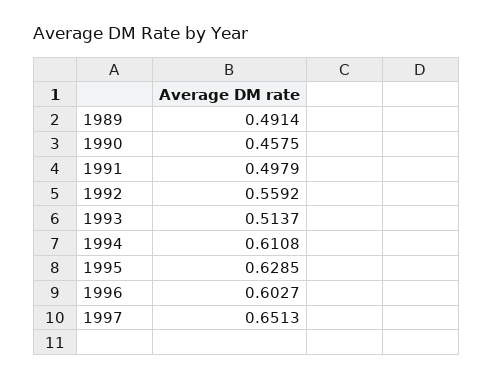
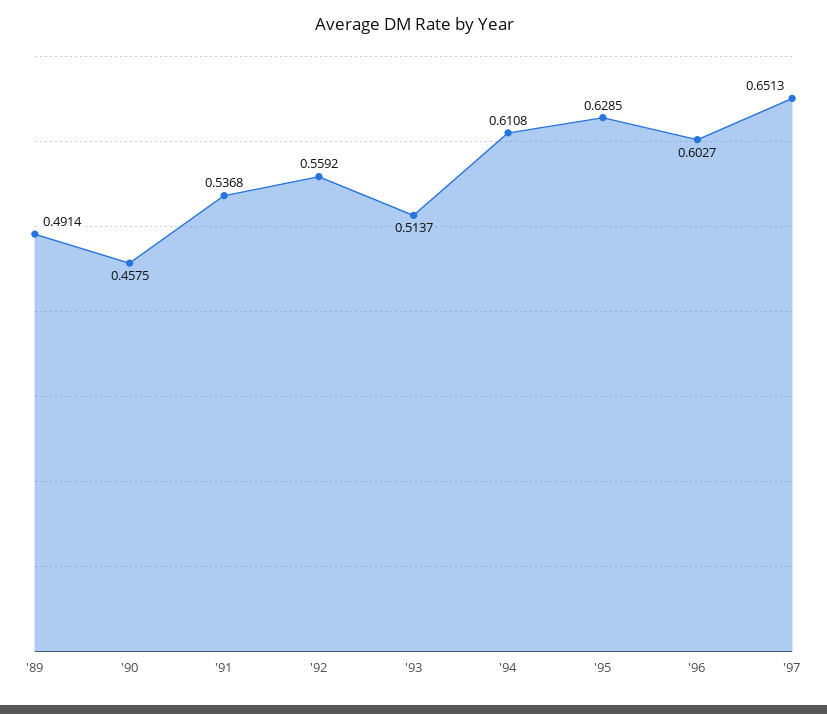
  {
    "1989": 0.4914,
    "1990": 0.4575,
-   "1991": 0.4979,
+   "1991": 0.5368,
    "1992": 0.5592,
    "1993": 0.5137,
    "1994": 0.6108,
    "1995": 0.6285,
    "1996": 0.6027,
    "1997": 0.6513
  }

